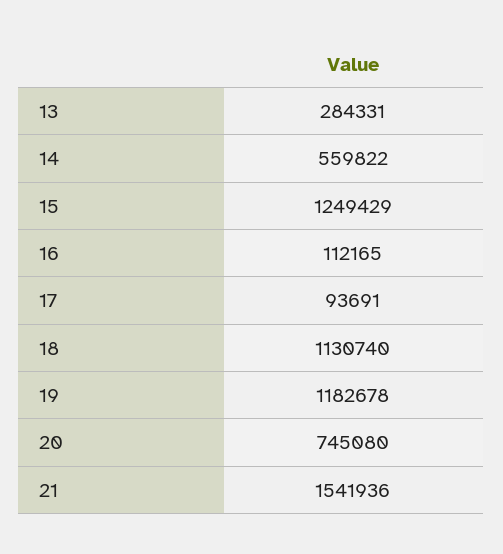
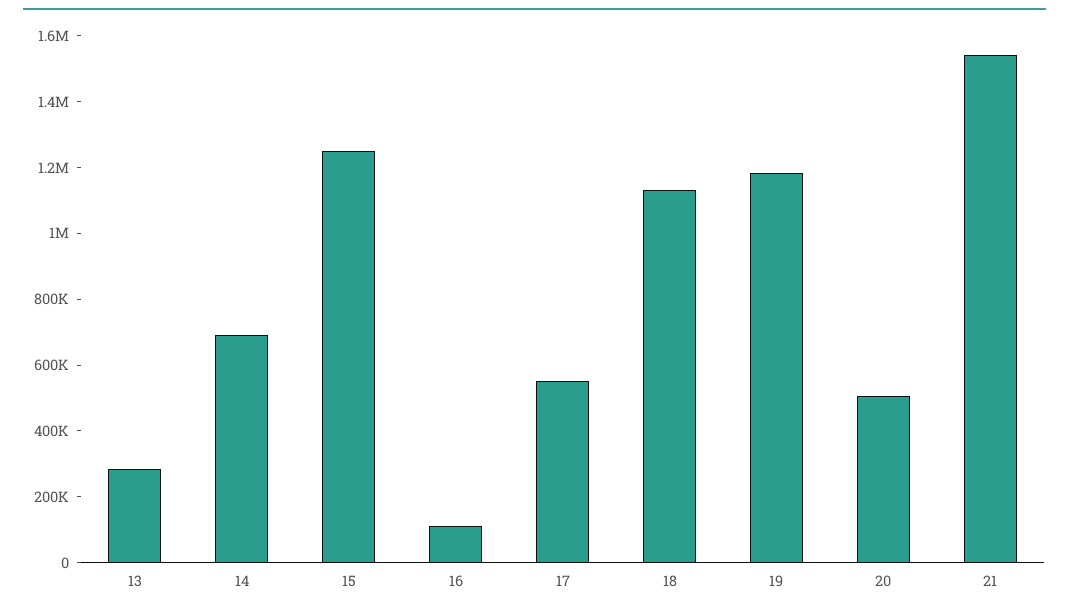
  {
    "13": 284331,
-   "14": 559822,
+   "14": 700000,
    "15": 1249429,
    "16": 112165,
-   "17": 93691,
+   "17": 550000,
    "18": 1130740,
    "19": 1182678,
-   "20": 745080,
+   "20": 500000,
    "21": 1541936
  }

